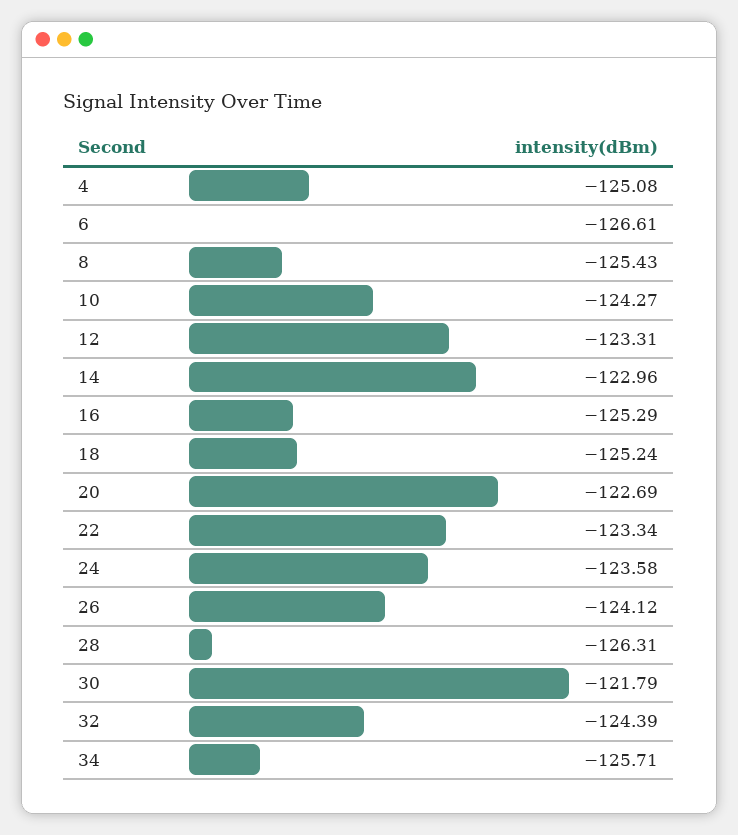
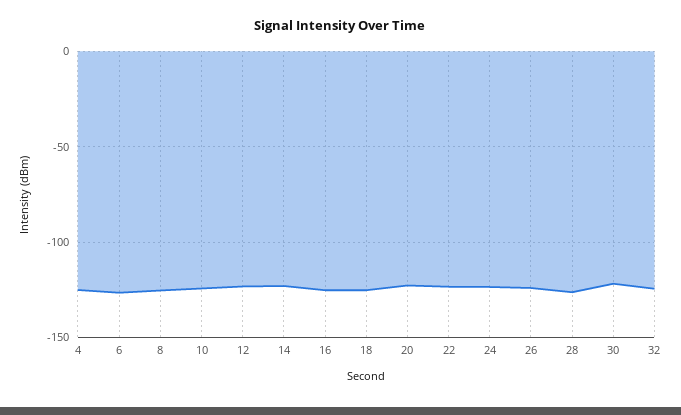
  {
    "4": -125.08,
    "6": -126.61,
    "8": -125.43,
    "10": -124.27,
    "12": -123.31,
    "14": -122.96,
    "16": -125.29,
    "18": -125.24,
    "20": -122.69,
    "22": -123.34,
    "24": -123.58,
    "26": -124.12,
    "28": -126.31,
    "30": -121.79,
-   "32": -124.39,
+   "32": -124.39
-   "34": -125.71
  }

